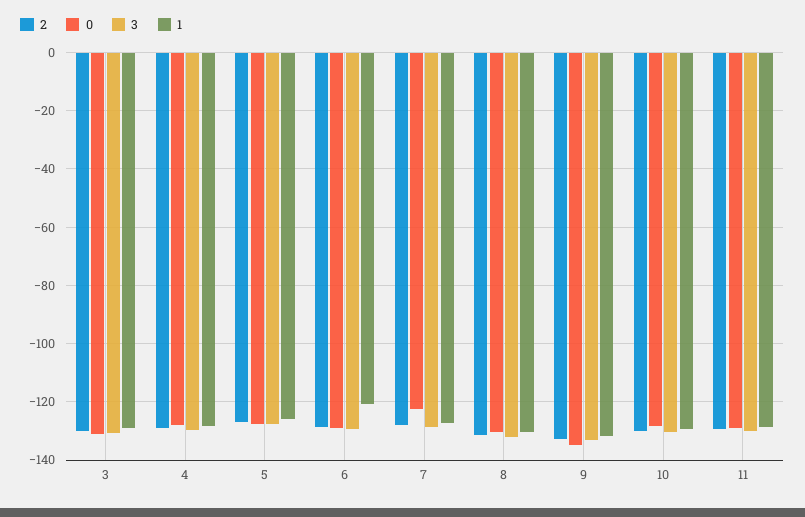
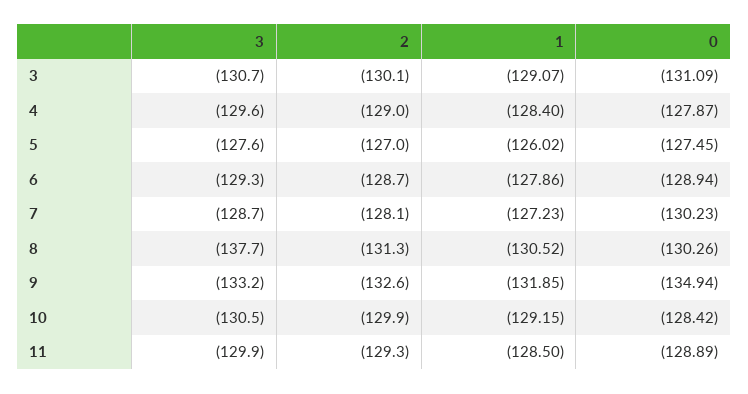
  {
    "2": {
      "3": -130.1,
      "4": -129,
      "5": -127,
      "6": -128.7,
      "7": -128.1,
      "8": -131.3,
      "9": -132.6,
      "10": -129.9,
      "11": -129.3
    },
    "0": {
      "3": -131.09,
      "4": -127.87,
      "5": -127.45,
      "6": -128.94,
-     "7": -122.5,
+     "7": -130.23,
      "8": -130.26,
      "9": -134.94,
      "10": -128.42,
      "11": -128.89
    },
    "3": {
      "3": -130.7,
      "4": -129.6,
      "5": -127.6,
      "6": -129.3,
      "7": -128.7,
-     "8": -132.5,
+     "8": -137.7,
      "9": -133.2,
      "10": -130.5,
      "11": -129.9
    },
    "1": {
      "3": -129.07,
      "4": -128.4,
      "5": -126.02,
-     "6": -120,
+     "6": -127.86,
      "7": -127.23,
      "8": -130.52,
      "9": -131.85,
      "10": -129.15,
      "11": -128.5
    }
  }

